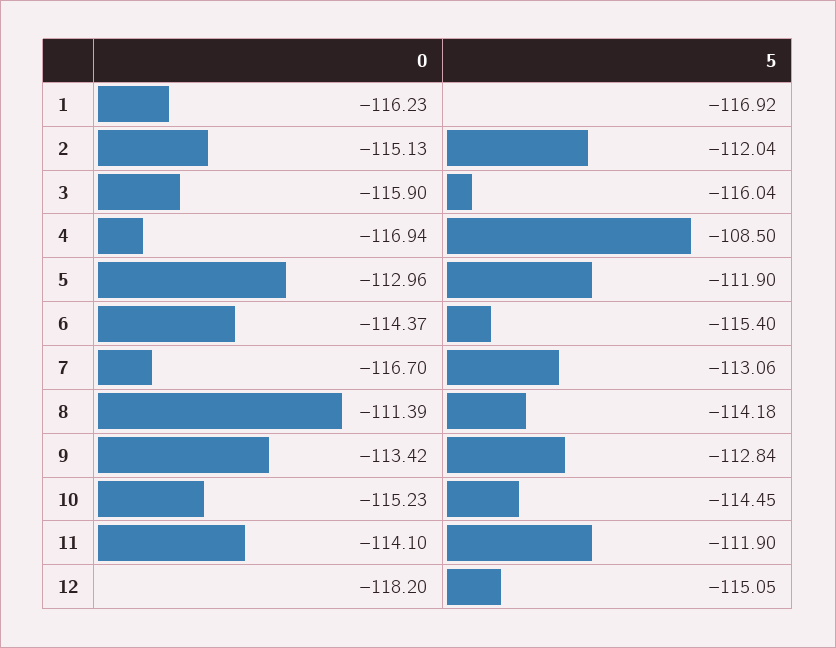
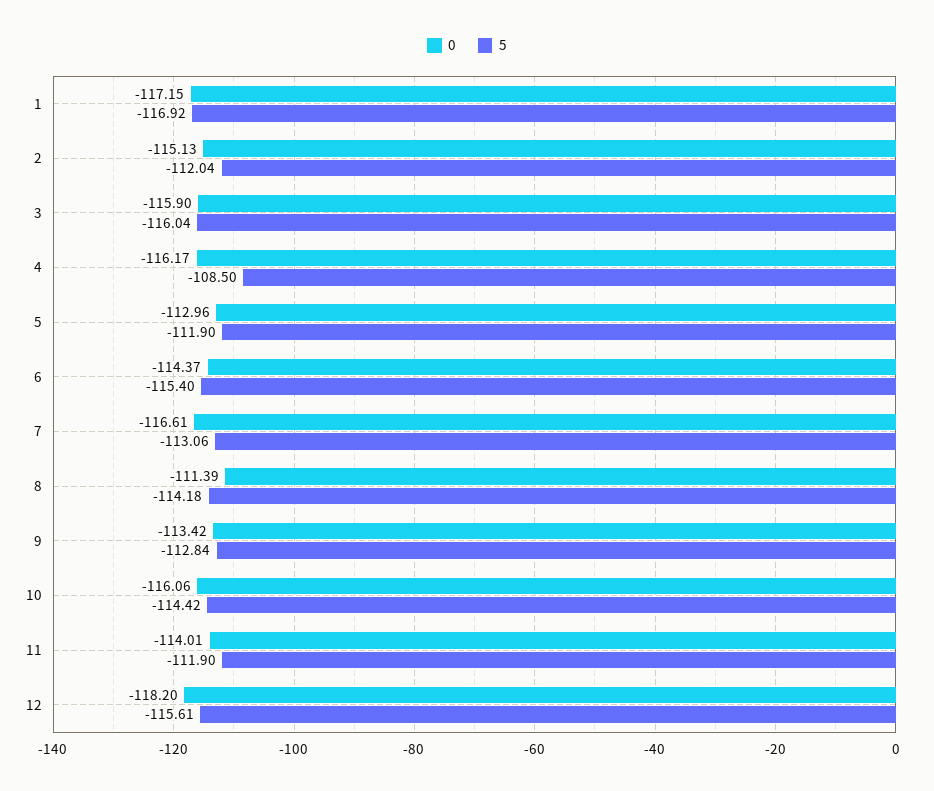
  {
    "0": {
-     "1": -116.23,
+     "1": -117.15,
      "2": -115.13,
      "3": -115.9,
-     "4": -116.94,
+     "4": -116.17,
      "5": -112.96,
      "6": -114.37,
-     "7": -116.7,
+     "7": -116.61,
      "8": -111.39,
      "9": -113.42,
-     "10": -115.23,
+     "10": -116.06,
-     "11": -114.1,
+     "11": -114.01,
      "12": -118.2
    },
    "5": {
      "1": -116.92,
      "2": -112.04,
      "3": -116.04,
      "4": -108.5,
      "5": -111.9,
      "6": -115.4,
      "7": -113.06,
      "8": -114.18,
      "9": -112.84,
-     "10": -114.45,
+     "10": -114.42,
      "11": -111.9,
-     "12": -115.05
+     "12": -115.61
    }
  }

